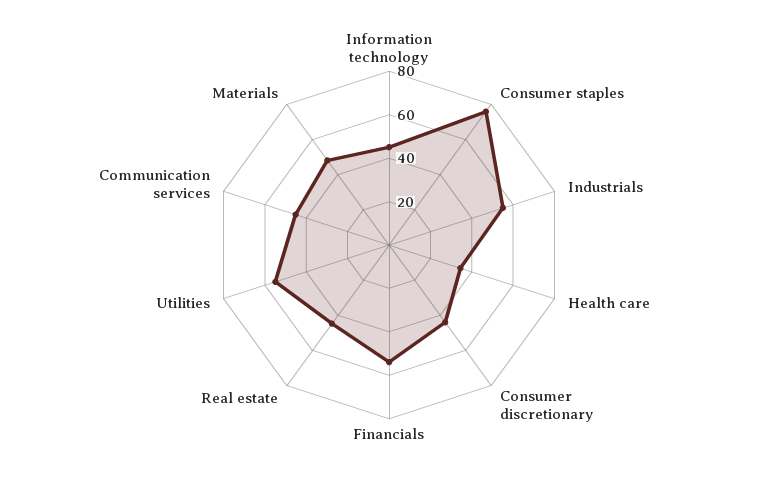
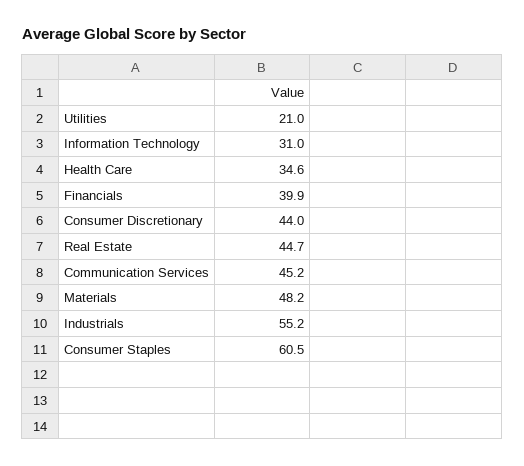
  {
-   "Information technology": 45,
+   "Information technology": 31,
-   "Consumer staples": 75,
+   "Consumer staples": 60.5,
    "Industrials": 55.2,
    "Health care": 34.6,
    "Consumer discretionary": 44,
-   "Financials": 55,
+   "Financials": 39.9,
    "Real estate": 44.7,
-   "Utilities": 55,
+   "Utilities": 21,
    "Communication services": 45.2,
    "Materials": 48.2
  }

